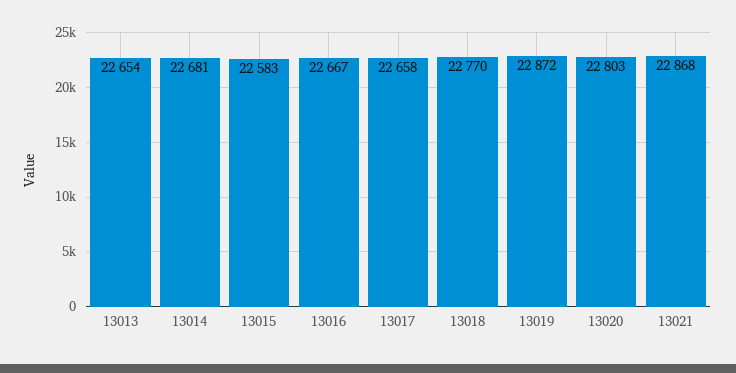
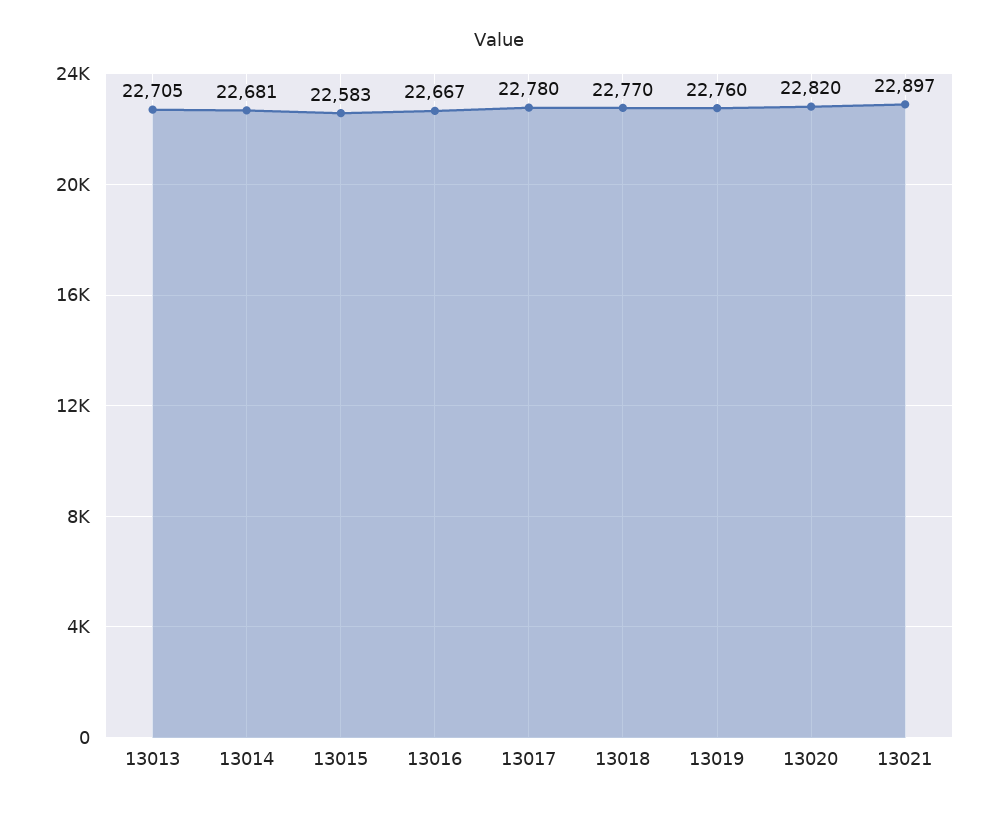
  {
-   "13013": 22654,
+   "13013": 22705,
    "13014": 22681,
    "13015": 22583,
    "13016": 22667,
-   "13017": 22658,
+   "13017": 22780,
    "13018": 22770,
-   "13019": 22872,
+   "13019": 22760,
-   "13020": 22803,
+   "13020": 22820,
-   "13021": 22868
+   "13021": 22897
  }

